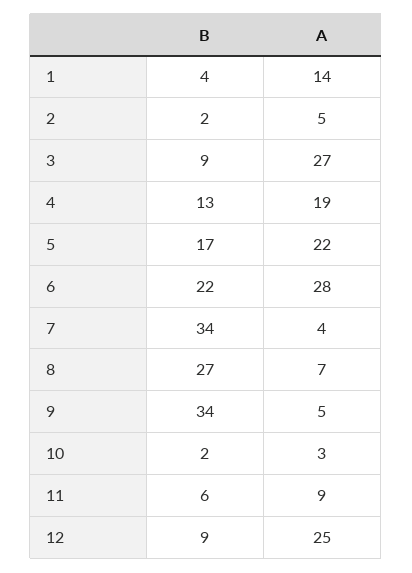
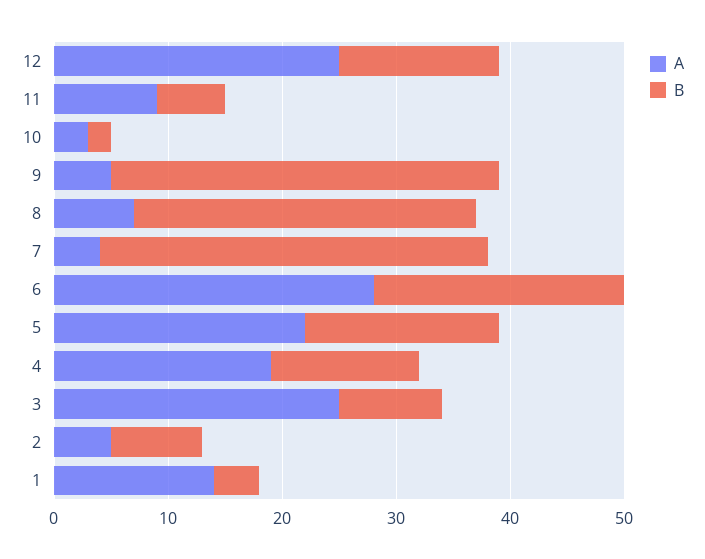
  {
    "B": {
      "1": 4,
-     "2": 2,
+     "2": 8,
      "3": 9,
      "4": 13,
      "5": 17,
      "6": 22,
      "7": 34,
-     "8": 27,
+     "8": 30,
      "9": 34,
      "10": 2,
      "11": 6,
-     "12": 9
+     "12": 14
    },
    "A": {
      "1": 14,
      "2": 5,
-     "3": 27,
+     "3": 25,
      "4": 19,
      "5": 22,
      "6": 28,
      "7": 4,
      "8": 7,
      "9": 5,
      "10": 3,
      "11": 9,
      "12": 25
    }
  }

